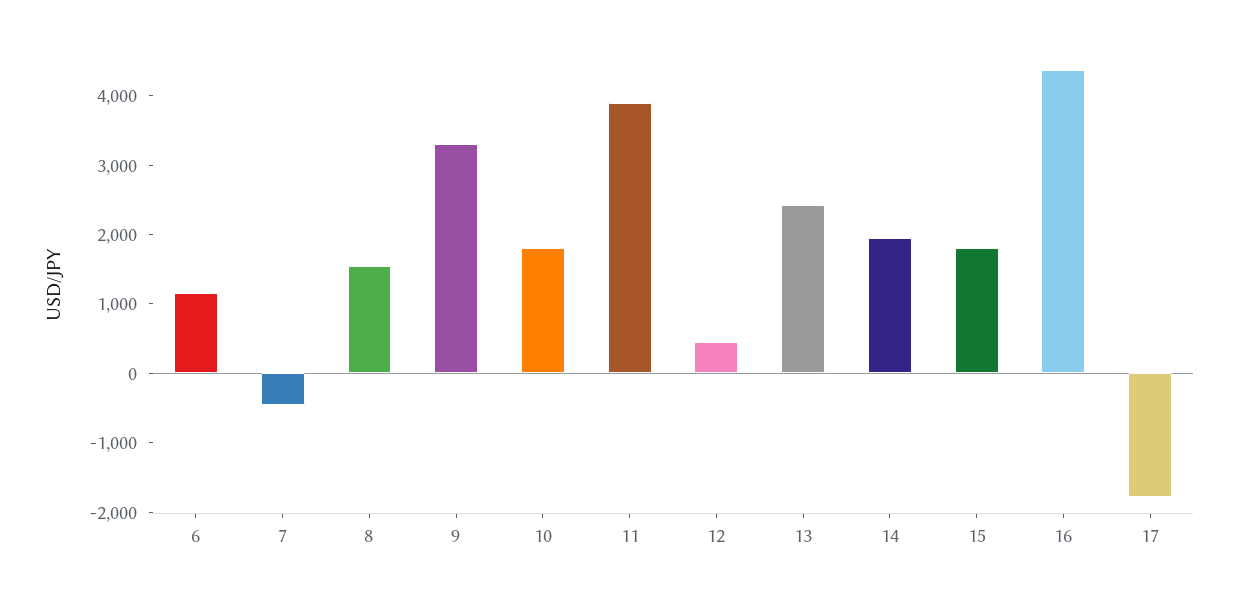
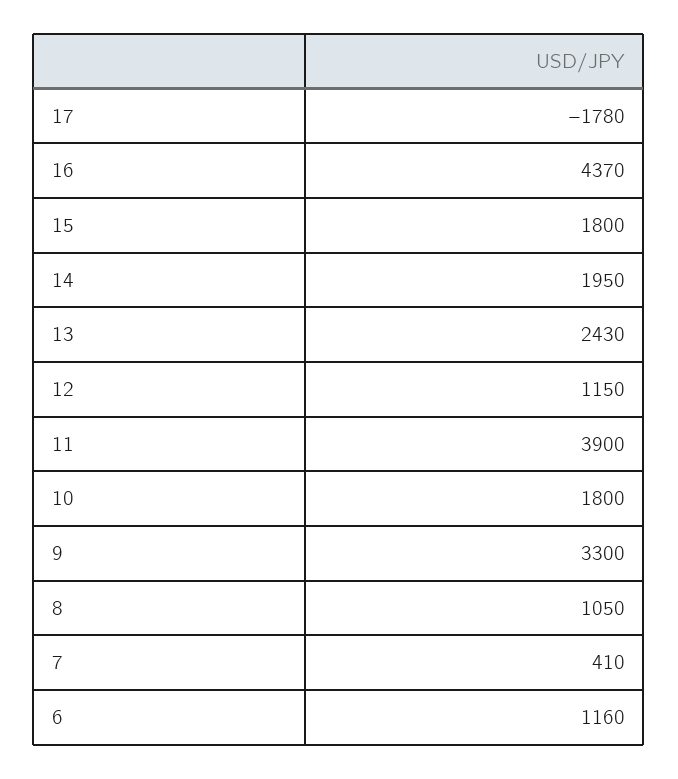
  {
    "6": 1160,
-   "7": -400,
+   "7": 410,
-   "8": 1600,
+   "8": 1050,
    "9": 3300,
    "10": 1800,
    "11": 3900,
-   "12": 400,
+   "12": 1150,
    "13": 2430,
    "14": 1950,
    "15": 1800,
    "16": 4370,
    "17": -1780
  }

